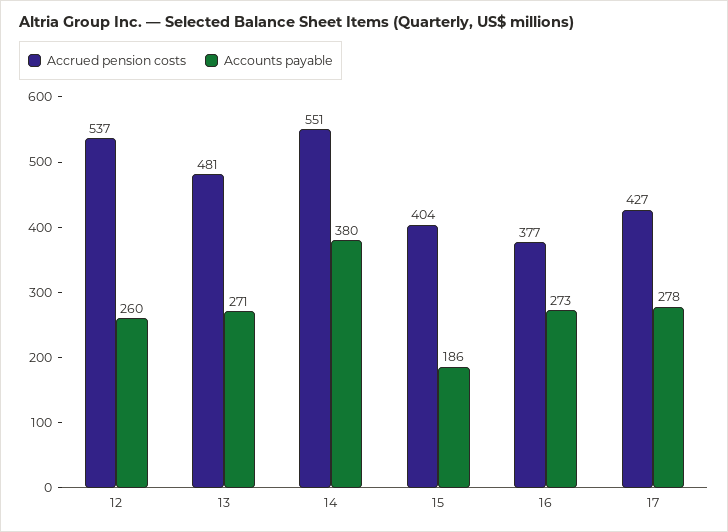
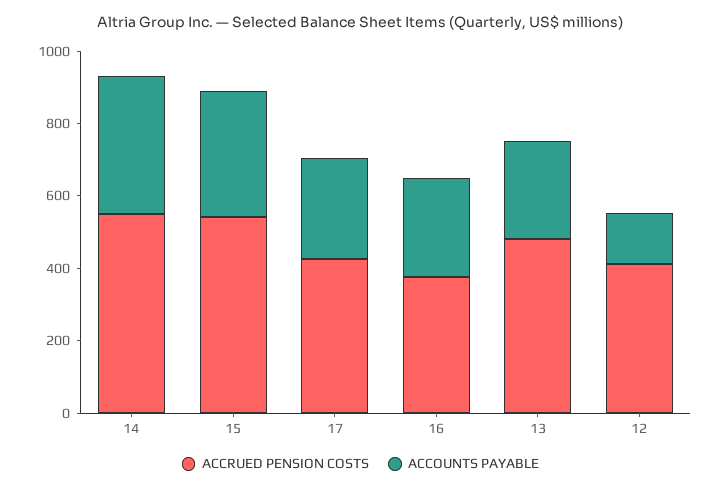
  {
    "Accrued pension costs": {
-     "12": 537,
+     "12": 400,
      "13": 481,
      "14": 551,
-     "15": 404,
+     "15": 550,
      "16": 377,
      "17": 427
    },
    "Accounts payable": {
-     "12": 260,
+     "12": 150,
      "13": 271,
      "14": 380,
-     "15": 186,
+     "15": 350,
      "16": 273,
      "17": 278
    }
  }

